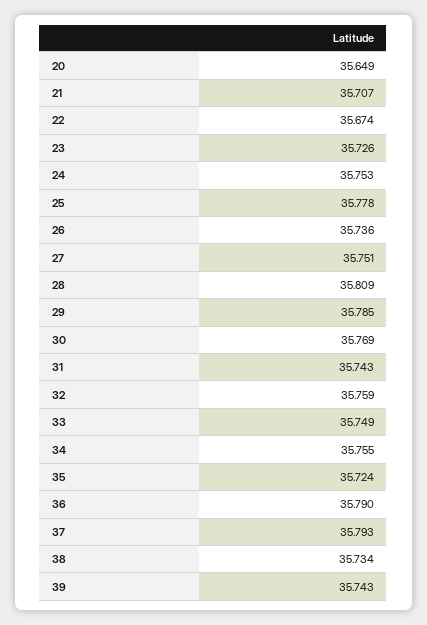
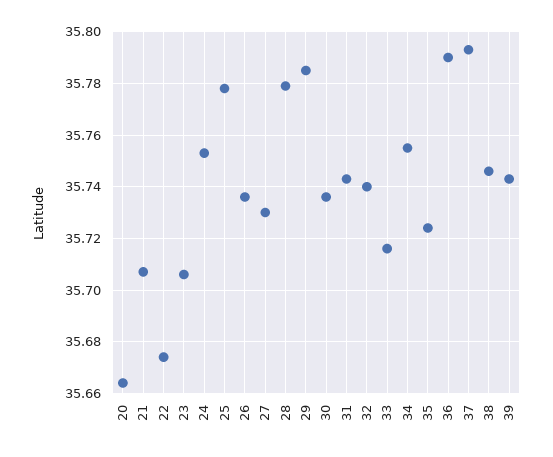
  {
-   "20": 35.649,
+   "20": 35.665,
    "21": 35.707,
    "22": 35.674,
-   "23": 35.726,
+   "23": 35.705,
    "24": 35.753,
    "25": 35.778,
    "26": 35.736,
-   "27": 35.751,
+   "27": 35.73,
-   "28": 35.809,
+   "28": 35.78,
    "29": 35.785,
-   "30": 35.769,
+   "30": 35.735,
    "31": 35.743,
-   "32": 35.759,
+   "32": 35.74,
-   "33": 35.749,
+   "33": 35.715,
    "34": 35.755,
    "35": 35.724,
    "36": 35.79,
    "37": 35.793,
-   "38": 35.734,
+   "38": 35.745,
    "39": 35.743
  }

